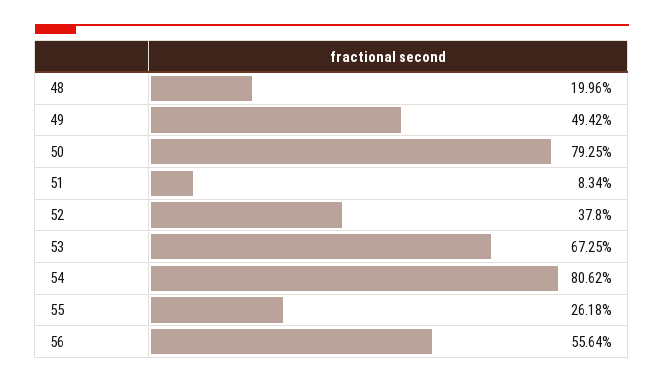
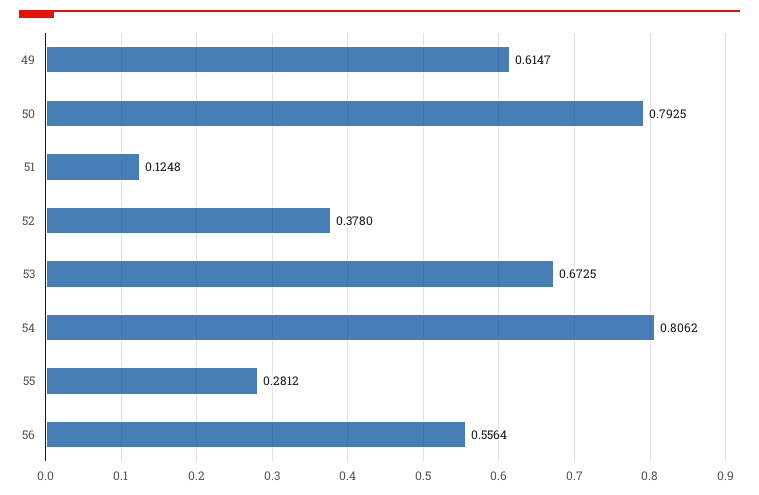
  {
-   "48": 0.1996,
-   "49": 0.4942,
+   "49": 0.6147,
    "50": 0.7925,
-   "51": 0.0834,
+   "51": 0.1248,
    "52": 0.378,
    "53": 0.6725,
    "54": 0.8062,
-   "55": 0.2618,
+   "55": 0.2812,
    "56": 0.5564
  }

